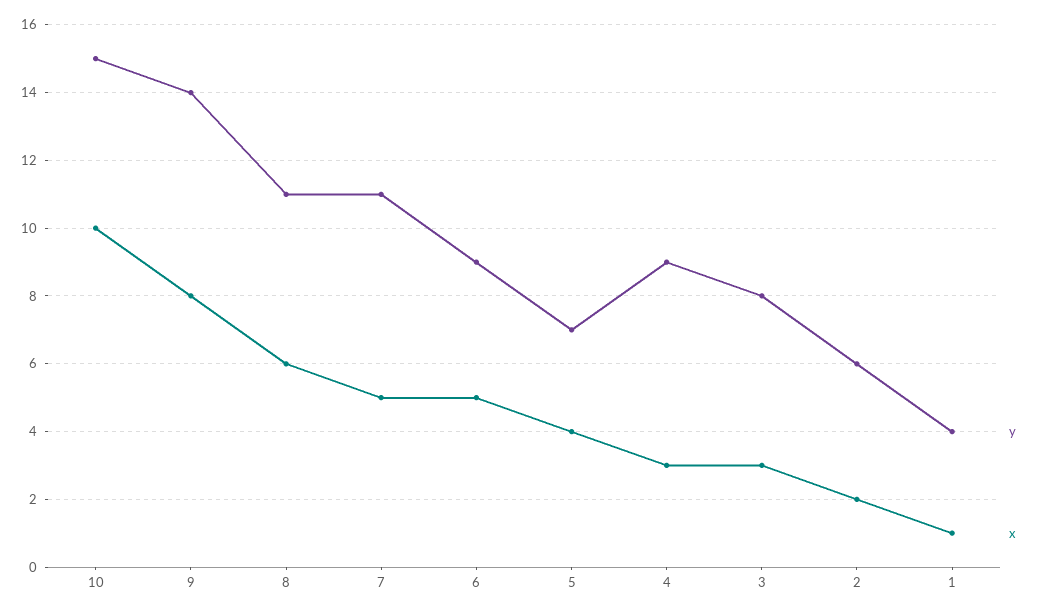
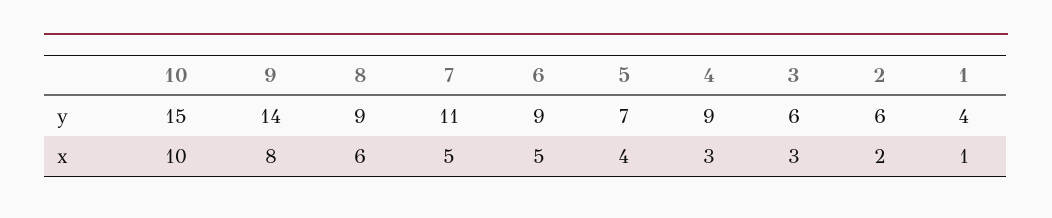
  {
    "y": {
      "10": 15,
      "9": 14,
-     "8": 11,
+     "8": 9,
      "7": 11,
      "6": 9,
      "5": 7,
      "4": 9,
-     "3": 8,
+     "3": 6,
      "2": 6,
      "1": 4
    },
    "x": {
      "10": 10,
      "9": 8,
      "8": 6,
      "7": 5,
      "6": 5,
      "5": 4,
      "4": 3,
      "3": 3,
      "2": 2,
      "1": 1
    }
  }

